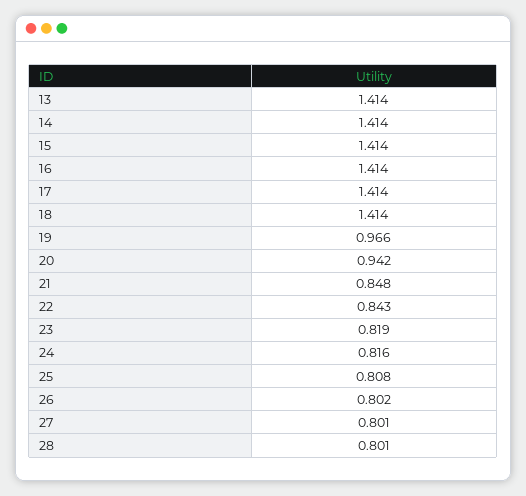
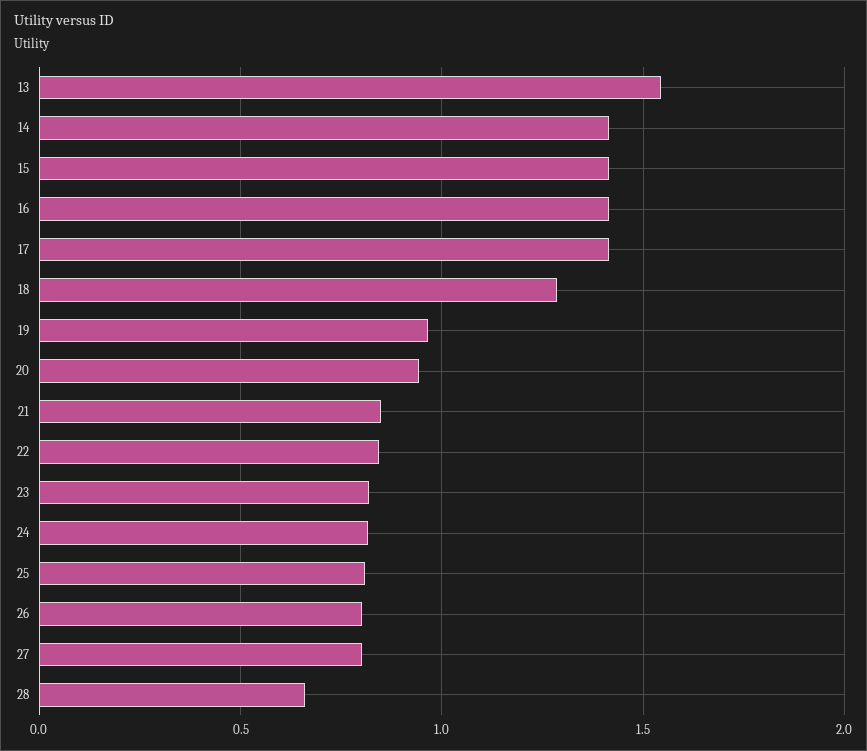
  {
-   "13": 1.414,
+   "13": 1.55,
    "14": 1.414,
    "15": 1.414,
    "16": 1.414,
    "17": 1.414,
-   "18": 1.414,
+   "18": 1.3,
    "19": 0.966,
    "20": 0.942,
    "21": 0.848,
    "22": 0.843,
    "23": 0.819,
    "24": 0.816,
    "25": 0.808,
    "26": 0.802,
    "27": 0.801,
-   "28": 0.801
+   "28": 0.65
  }

